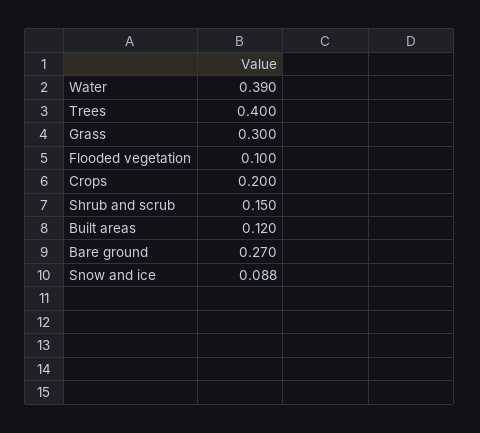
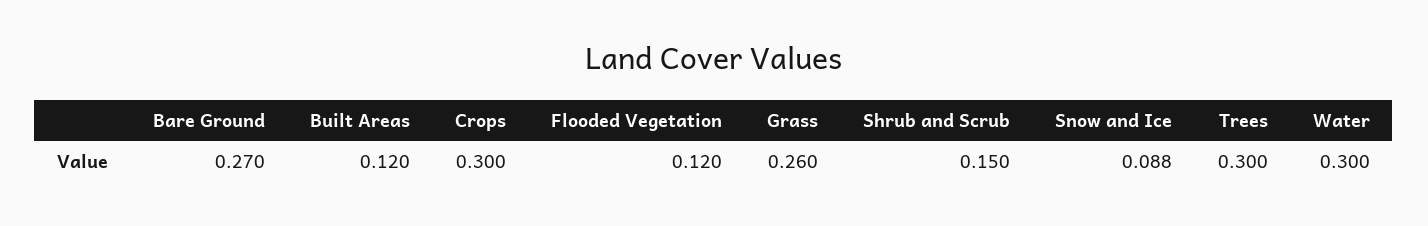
  {
-   "Water": 0.39,
+   "Water": 0.3,
-   "Trees": 0.4,
+   "Trees": 0.3,
-   "Grass": 0.3,
+   "Grass": 0.26,
-   "Flooded vegetation": 0.1,
+   "Flooded vegetation": 0.12,
-   "Crops": 0.2,
+   "Crops": 0.3,
    "Shrub and scrub": 0.15,
    "Built areas": 0.12,
    "Bare ground": 0.27,
    "Snow and ice": 0.088
  }

